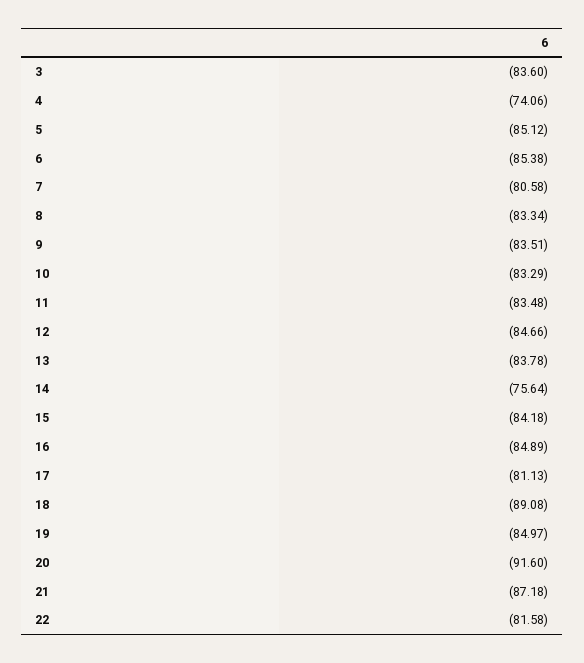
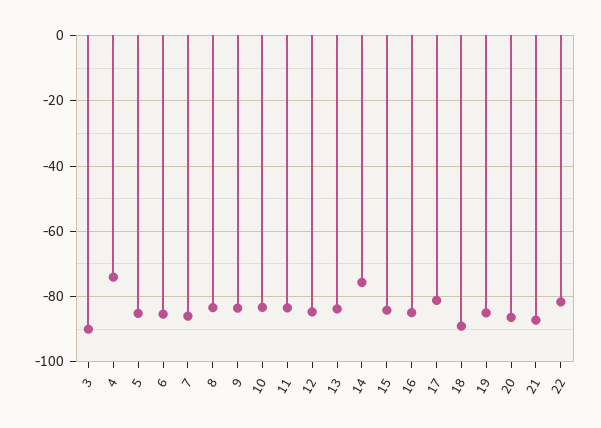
  {
-   "3": -83.6,
+   "3": -90,
    "4": -74.06,
    "5": -85.12,
    "6": -85.38,
-   "7": -80.58,
+   "7": -86,
    "8": -83.34,
    "9": -83.51,
    "10": -83.29,
    "11": -83.48,
    "12": -84.66,
    "13": -83.78,
    "14": -75.64,
    "15": -84.18,
    "16": -84.89,
    "17": -81.13,
    "18": -89.08,
    "19": -84.97,
-   "20": -91.6,
+   "20": -86,
    "21": -87.18,
    "22": -81.58
  }

